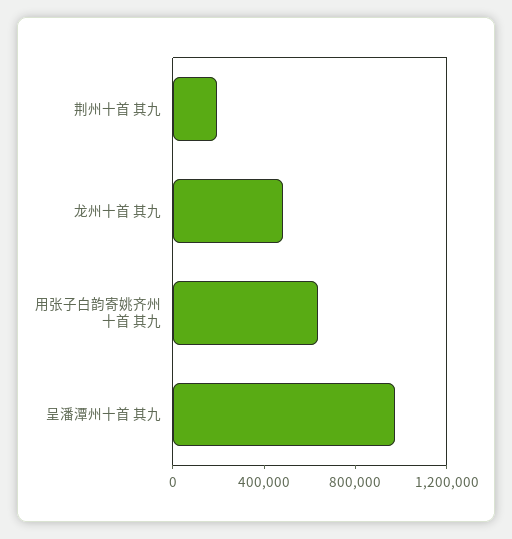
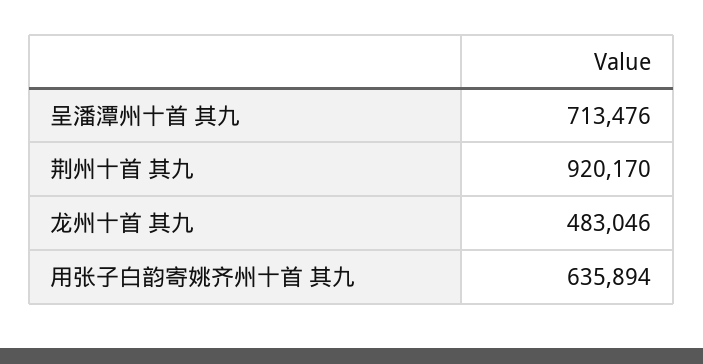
  {
-   "荆州十首 其九": 200000,
+   "荆州十首 其九": 920170,
    "龙州十首 其九": 483046,
    "用张子白韵寄姚齐州十首 其九": 635894,
-   "呈潘潭州十首 其九": 1000000
+   "呈潘潭州十首 其九": 713476
  }

